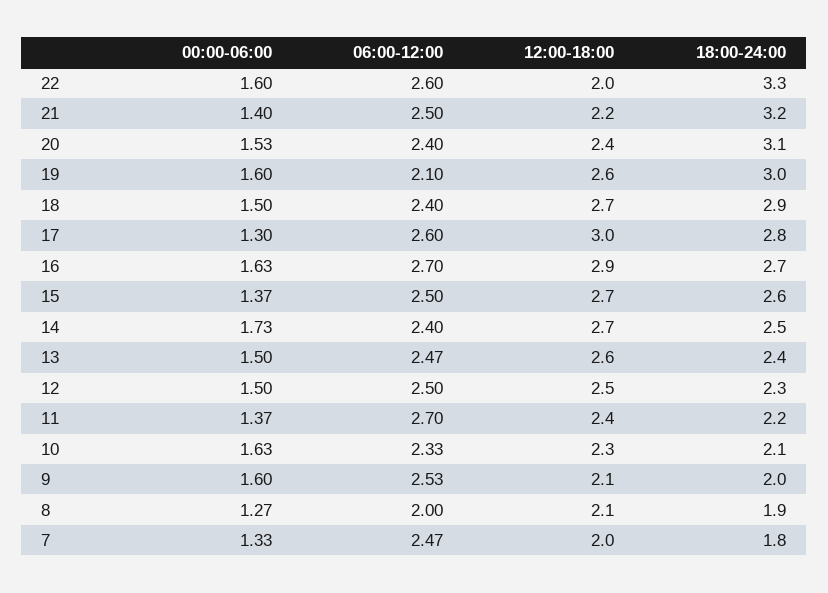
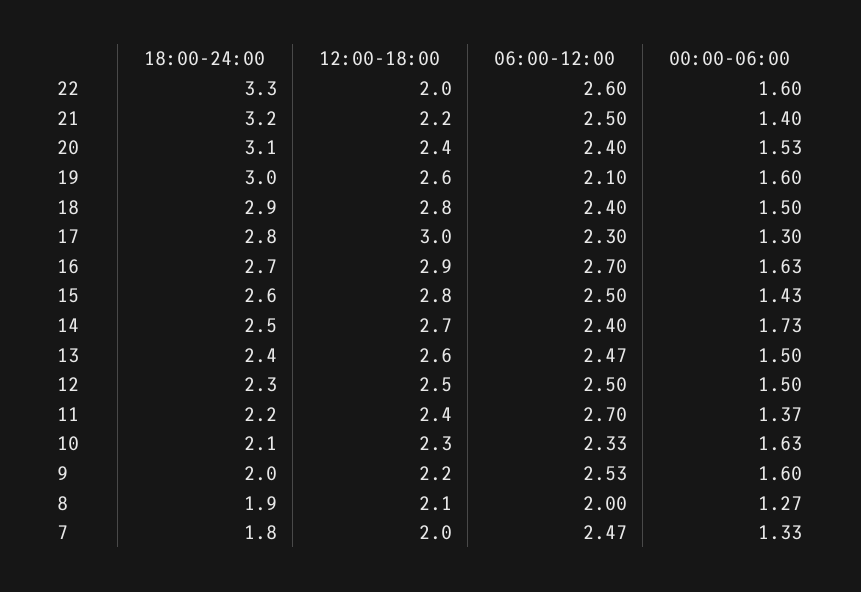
  {
    "00:00-06:00": {
      "22": 1.6,
      "21": 1.4,
      "20": 1.53,
      "19": 1.6,
      "18": 1.5,
      "17": 1.3,
      "16": 1.63,
-     "15": 1.37,
+     "15": 1.43,
      "14": 1.73,
      "13": 1.5,
      "12": 1.5,
      "11": 1.37,
      "10": 1.63,
      "9": 1.6,
      "8": 1.27,
      "7": 1.33
    },
    "06:00-12:00": {
      "22": 2.6,
      "21": 2.5,
      "20": 2.4,
      "19": 2.1,
      "18": 2.4,
-     "17": 2.6,
+     "17": 2.3,
      "16": 2.7,
      "15": 2.5,
      "14": 2.4,
      "13": 2.47,
      "12": 2.5,
      "11": 2.7,
      "10": 2.33,
      "9": 2.53,
      "8": 2,
      "7": 2.47
    },
    "12:00-18:00": {
      "22": 2,
      "21": 2.2,
      "20": 2.4,
      "19": 2.6,
-     "18": 2.7,
+     "18": 2.8,
      "17": 3,
      "16": 2.9,
-     "15": 2.7,
+     "15": 2.8,
      "14": 2.7,
      "13": 2.6,
      "12": 2.5,
      "11": 2.4,
      "10": 2.3,
-     "9": 2.1,
+     "9": 2.2,
      "8": 2.1,
      "7": 2
    },
    "18:00-24:00": {
      "22": 3.3,
      "21": 3.2,
      "20": 3.1,
      "19": 3,
      "18": 2.9,
      "17": 2.8,
      "16": 2.7,
      "15": 2.6,
      "14": 2.5,
      "13": 2.4,
      "12": 2.3,
      "11": 2.2,
      "10": 2.1,
      "9": 2,
      "8": 1.9,
      "7": 1.8
    }
  }

